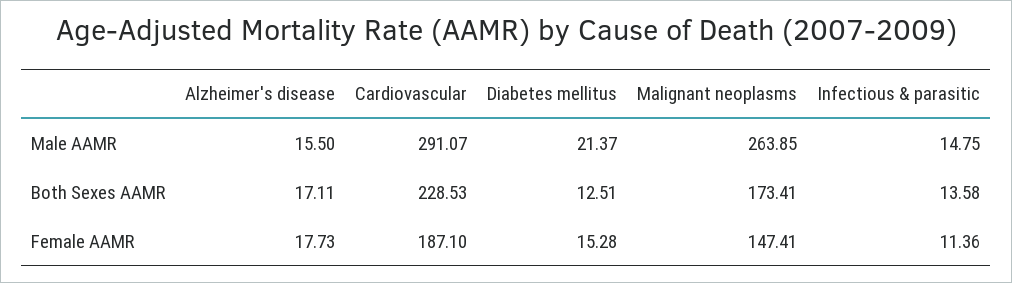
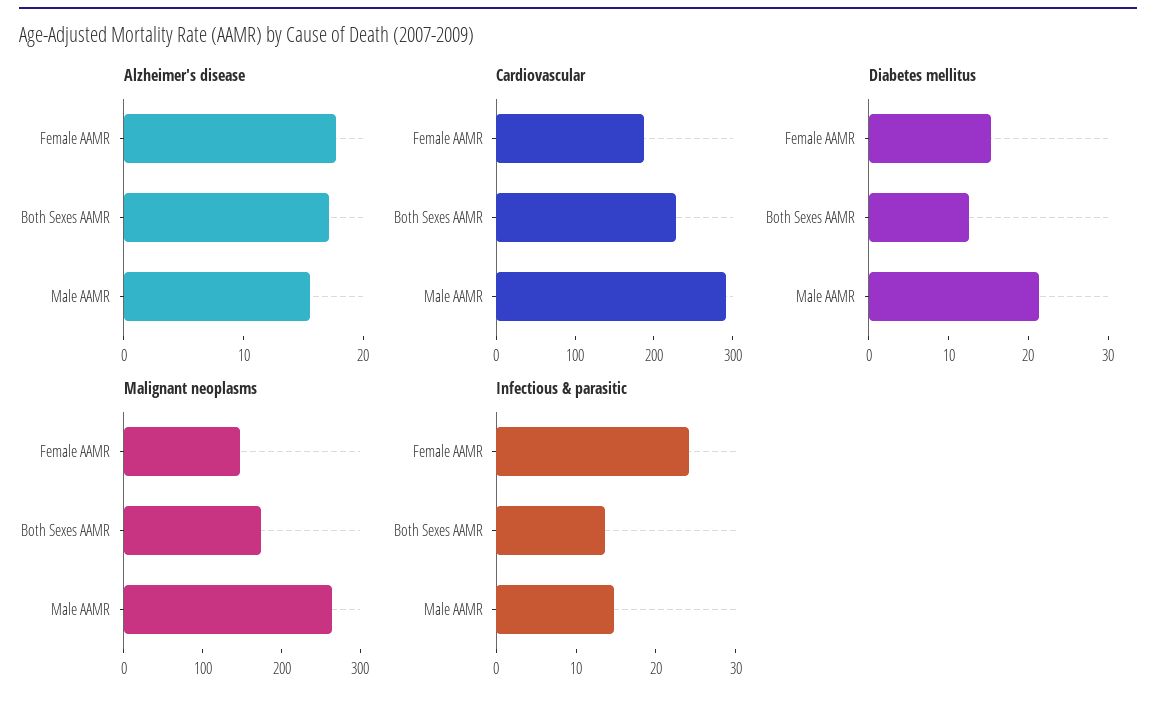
  {
    "Alzheimer's disease": {
      "Male AAMR": 15.5,
      "Both Sexes AAMR": 17.11,
      "Female AAMR": 17.73
    },
    "Cardiovascular": {
      "Male AAMR": 291.07,
      "Both Sexes AAMR": 228.53,
      "Female AAMR": 187.1
    },
    "Diabetes mellitus": {
      "Male AAMR": 21.37,
      "Both Sexes AAMR": 12.51,
      "Female AAMR": 15.28
    },
    "Malignant neoplasms": {
      "Male AAMR": 263.85,
      "Both Sexes AAMR": 173.41,
      "Female AAMR": 147.41
    },
    "Infectious & parasitic": {
      "Male AAMR": 14.75,
      "Both Sexes AAMR": 13.58,
-     "Female AAMR": 11.36
+     "Female AAMR": 24
    }
  }

